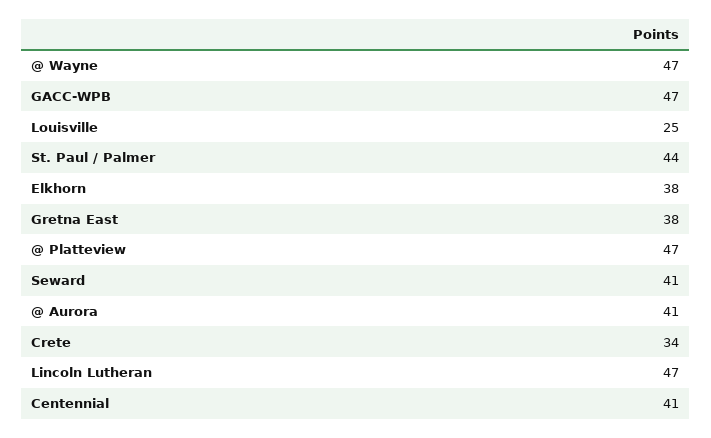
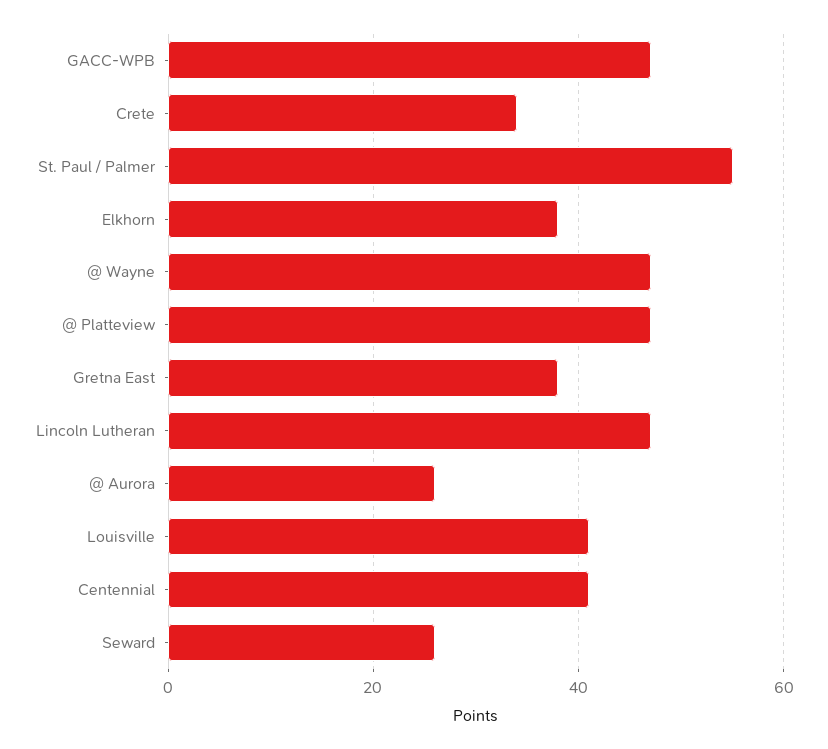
  {
    "@ Wayne": 47,
    "GACC-WPB": 47,
-   "Louisville": 25,
+   "Louisville": 40,
-   "St. Paul / Palmer": 44,
+   "St. Paul / Palmer": 55,
    "Elkhorn": 38,
    "Gretna East": 38,
    "@ Platteview": 47,
-   "Seward": 41,
+   "Seward": 25,
-   "@ Aurora": 41,
+   "@ Aurora": 25,
    "Crete": 34,
    "Lincoln Lutheran": 47,
    "Centennial": 41
  }

